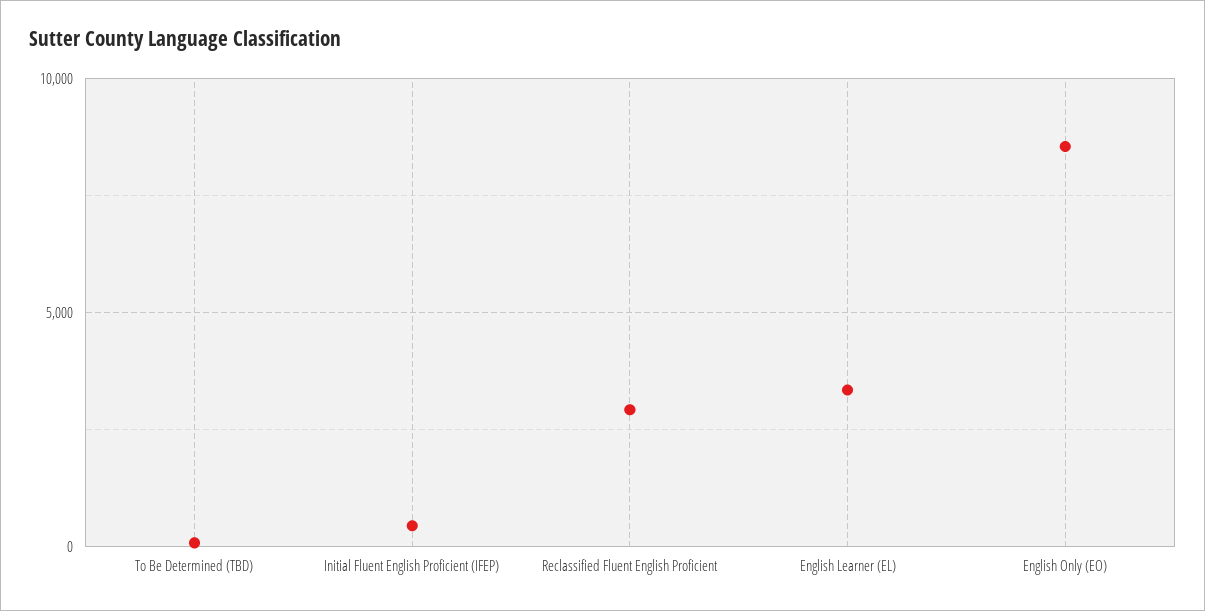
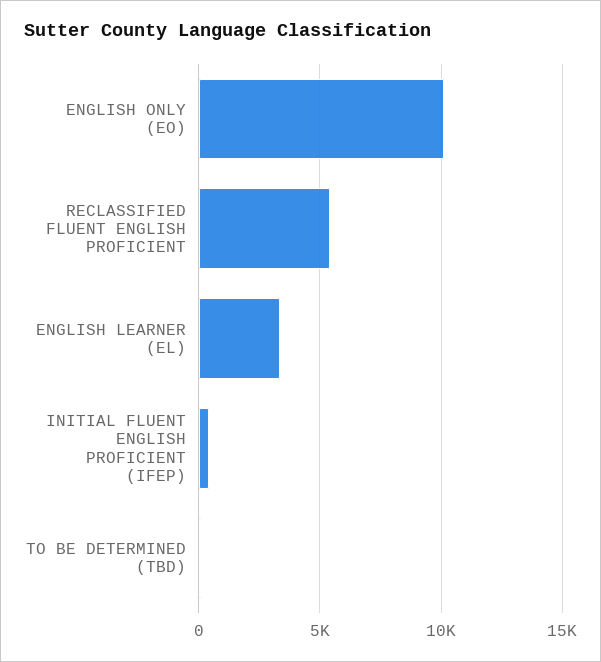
  {
    "To Be Determined (TBD)": 0,
    "Initial Fluent English Proficient (IFEP)": 500,
-   "Reclassified Fluent English Proficient": 3000,
+   "Reclassified Fluent English Proficient": 5500,
    "English Learner (EL)": 3500,
-   "English Only (EO)": 8500
+   "English Only (EO)": 10000
  }

